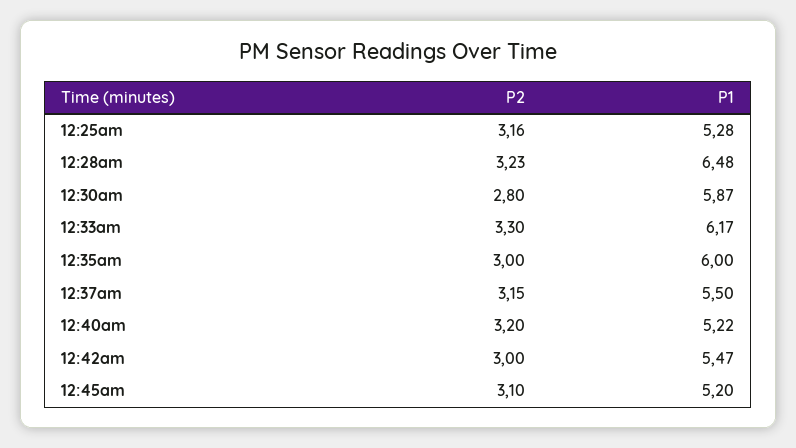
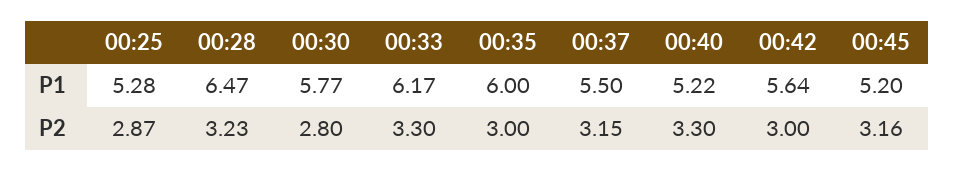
  {
    "P2": {
-     "12:25am": 3.16,
+     "12:25am": 2.87,
      "12:28am": 3.23,
      "12:30am": 2.8,
      "12:33am": 3.3,
      "12:35am": 3,
      "12:37am": 3.15,
-     "12:40am": 3.2,
+     "12:40am": 3.3,
      "12:42am": 3,
-     "12:45am": 3.1
+     "12:45am": 3.16
    },
    "P1": {
      "12:25am": 5.28,
-     "12:28am": 6.48,
+     "12:28am": 6.47,
-     "12:30am": 5.87,
+     "12:30am": 5.77,
      "12:33am": 6.17,
      "12:35am": 6,
      "12:37am": 5.5,
      "12:40am": 5.22,
-     "12:42am": 5.47,
+     "12:42am": 5.64,
      "12:45am": 5.2
    }
  }

